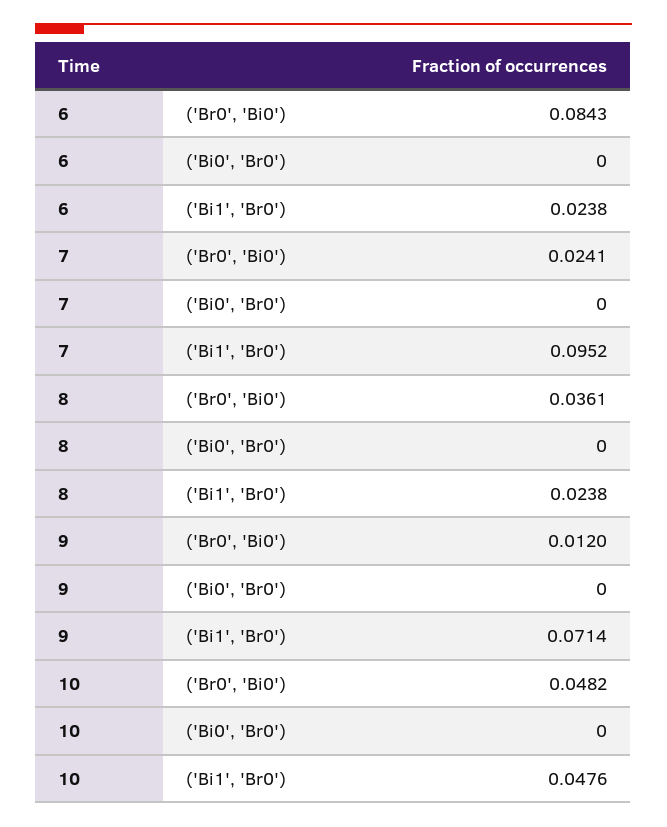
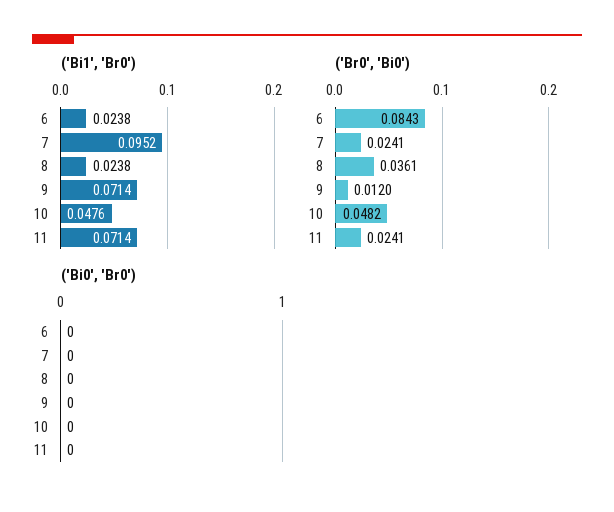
  {
    "('Br0', 'Bi0')": {
      "6": 0.0843,
      "7": 0.0241,
      "8": 0.0361,
      "9": 0.012,
-     "10": 0.0482
+     "10": 0.0482,
+     "11": 0.0241
    },
    "('Bi0', 'Br0')": {
      "6": 0,
      "7": 0,
      "8": 0,
      "9": 0,
-     "10": 0
+     "10": 0,
+     "11": 0
    },
    "('Bi1', 'Br0')": {
      "6": 0.0238,
      "7": 0.0952,
      "8": 0.0238,
      "9": 0.0714,
-     "10": 0.0476
+     "10": 0.0476,
+     "11": 0.0714
    }
  }

